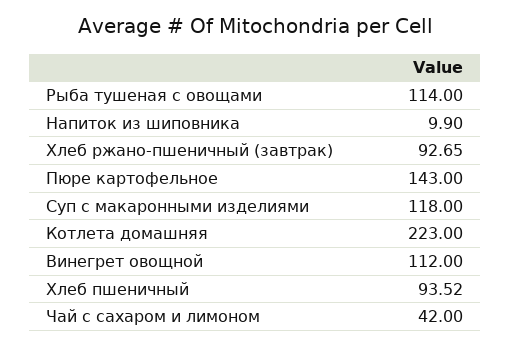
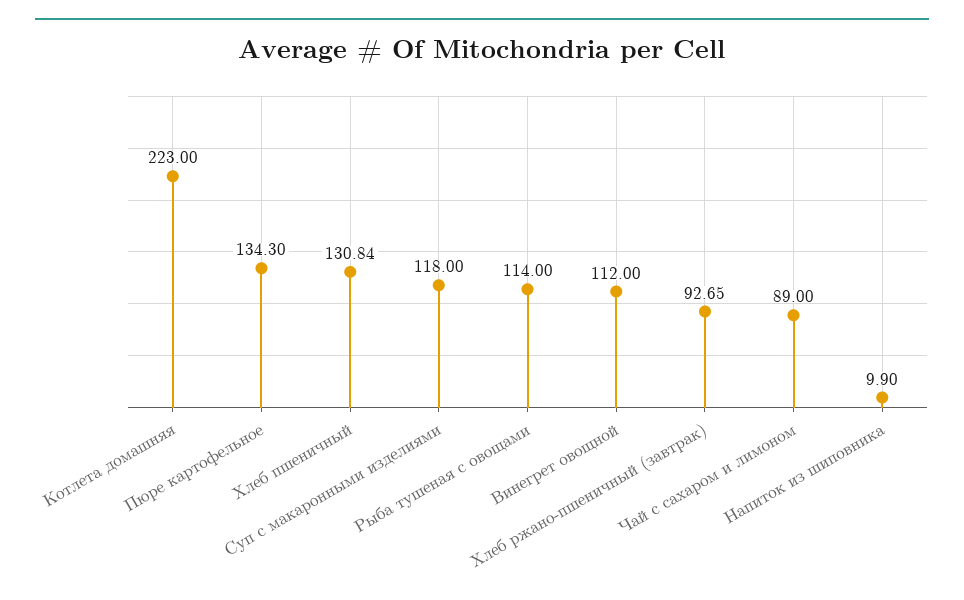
  {
    "Рыба тушеная с овощами": 114,
    "Напиток из шиповника": 9.9,
    "Хлеб ржано-пшеничный (завтрак)": 92.65,
-   "Пюре картофельное": 143,
+   "Пюре картофельное": 134.3,
    "Суп с макаронными изделиями": 118,
    "Котлета домашняя": 223,
    "Винегрет овощной": 112,
-   "Хлеб пшеничный": 93.52,
+   "Хлеб пшеничный": 130.84,
-   "Чай с сахаром и лимоном": 42
+   "Чай с сахаром и лимоном": 89
  }

